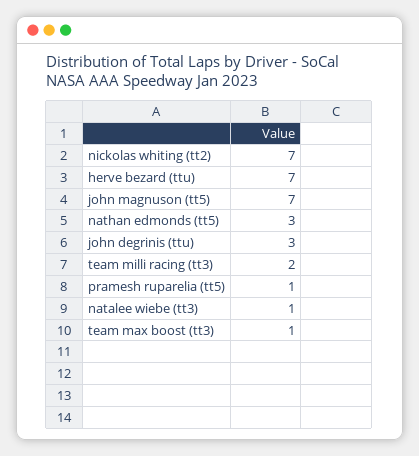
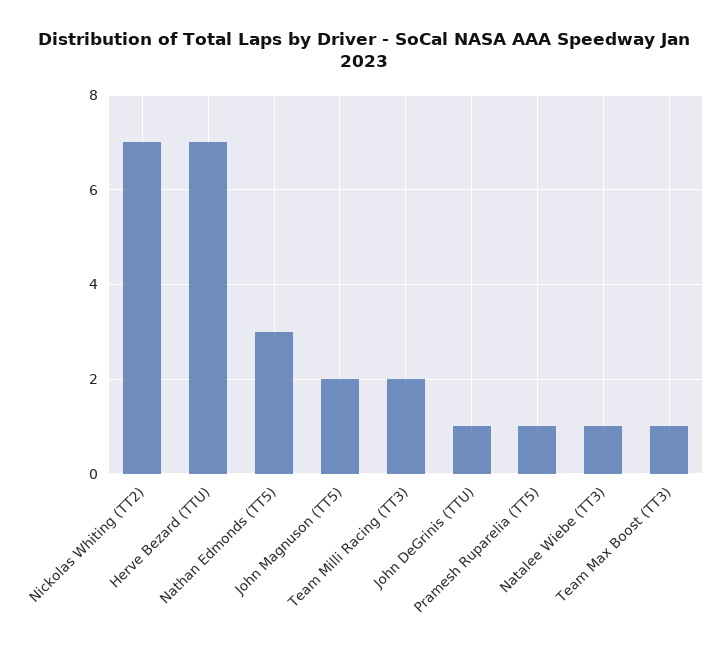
  {
    "nickolas whiting (tt2)": 7,
    "herve bezard (ttu)": 7,
-   "john magnuson (tt5)": 7,
+   "john magnuson (tt5)": 2,
    "nathan edmonds (tt5)": 3,
-   "john degrinis (ttu)": 3,
+   "john degrinis (ttu)": 1,
    "team milli racing (tt3)": 2,
    "pramesh ruparelia (tt5)": 1,
    "natalee wiebe (tt3)": 1,
    "team max boost (tt3)": 1
  }

